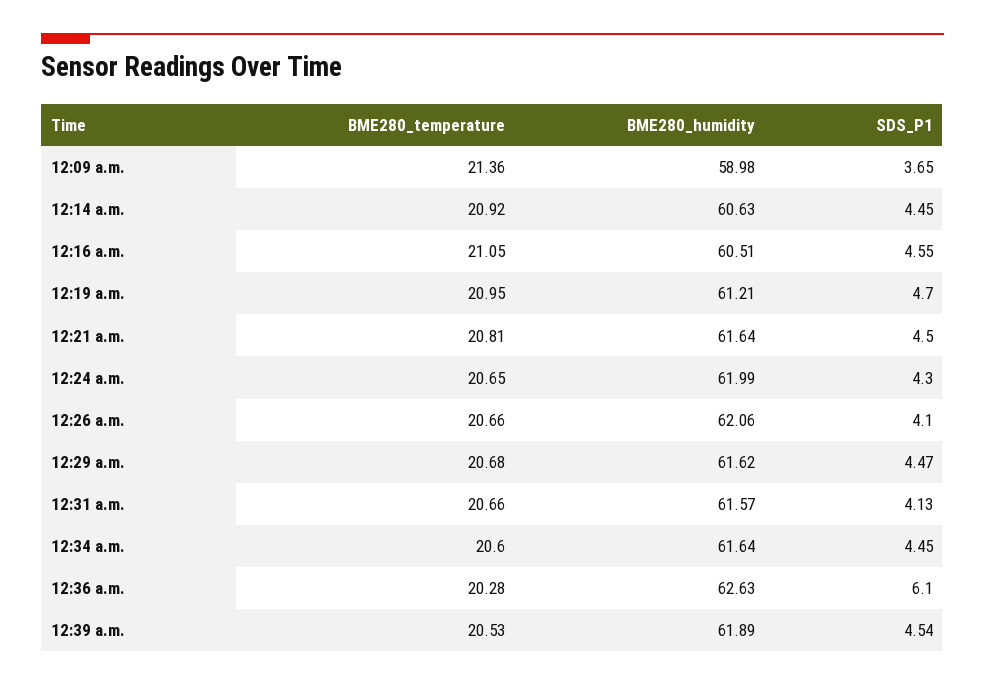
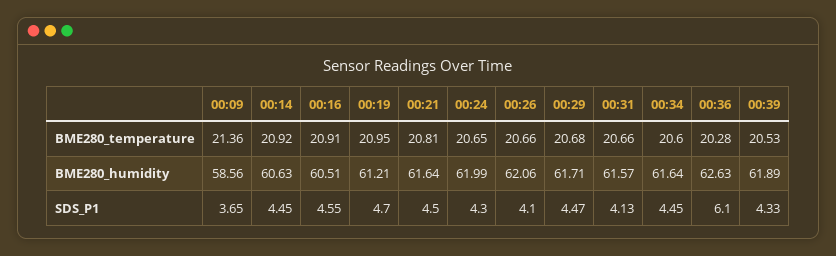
  {
    "BME280_temperature": {
      "12:09 a.m.": 21.36,
      "12:14 a.m.": 20.92,
-     "12:16 a.m.": 21.05,
+     "12:16 a.m.": 20.91,
      "12:19 a.m.": 20.95,
      "12:21 a.m.": 20.81,
      "12:24 a.m.": 20.65,
      "12:26 a.m.": 20.66,
      "12:29 a.m.": 20.68,
      "12:31 a.m.": 20.66,
      "12:34 a.m.": 20.6,
      "12:36 a.m.": 20.28,
      "12:39 a.m.": 20.53
    },
    "BME280_humidity": {
-     "12:09 a.m.": 58.98,
+     "12:09 a.m.": 58.56,
      "12:14 a.m.": 60.63,
      "12:16 a.m.": 60.51,
      "12:19 a.m.": 61.21,
      "12:21 a.m.": 61.64,
      "12:24 a.m.": 61.99,
      "12:26 a.m.": 62.06,
-     "12:29 a.m.": 61.62,
+     "12:29 a.m.": 61.71,
      "12:31 a.m.": 61.57,
      "12:34 a.m.": 61.64,
      "12:36 a.m.": 62.63,
      "12:39 a.m.": 61.89
    },
    "SDS_P1": {
      "12:09 a.m.": 3.65,
      "12:14 a.m.": 4.45,
      "12:16 a.m.": 4.55,
      "12:19 a.m.": 4.7,
      "12:21 a.m.": 4.5,
      "12:24 a.m.": 4.3,
      "12:26 a.m.": 4.1,
      "12:29 a.m.": 4.47,
      "12:31 a.m.": 4.13,
      "12:34 a.m.": 4.45,
      "12:36 a.m.": 6.1,
-     "12:39 a.m.": 4.54
+     "12:39 a.m.": 4.33
    }
  }

